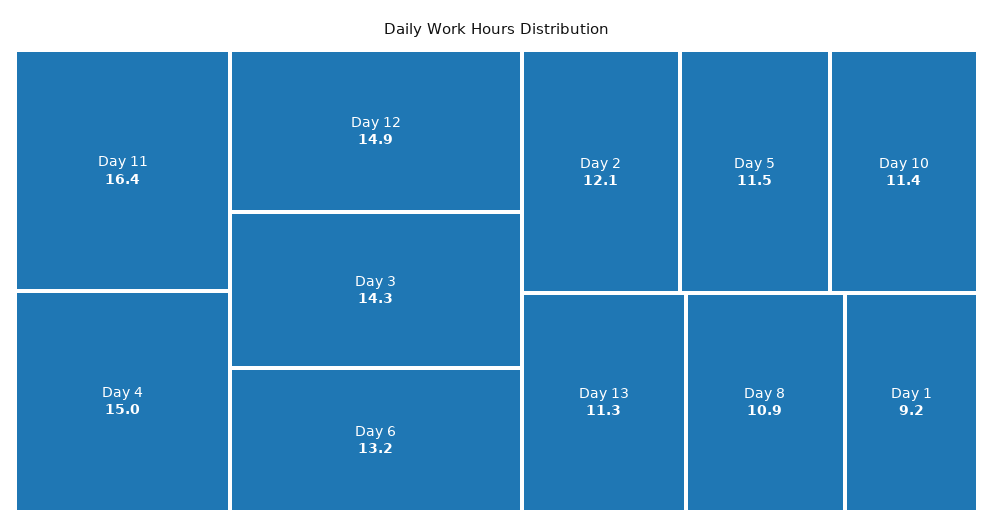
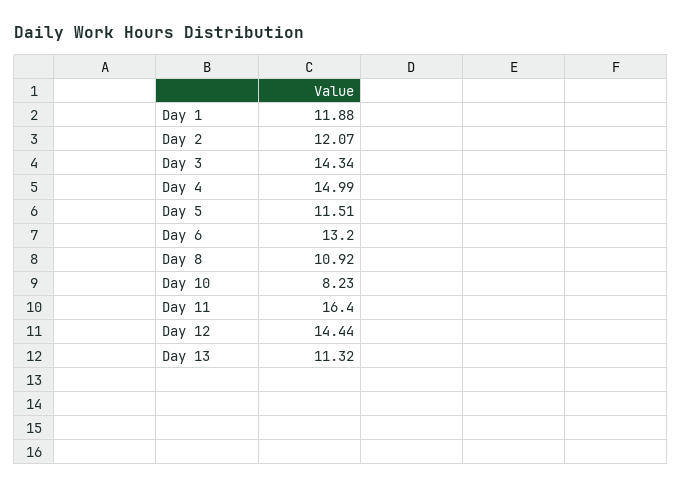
  {
    "Day 11": 16.4,
    "Day 4": 14.99,
-   "Day 12": 14.9,
+   "Day 12": 14.44,
    "Day 3": 14.34,
    "Day 6": 13.2,
    "Day 2": 12.07,
    "Day 5": 11.51,
-   "Day 10": 11.4,
+   "Day 10": 8.23,
    "Day 13": 11.32,
    "Day 8": 10.92,
-   "Day 1": 9.2
+   "Day 1": 11.88
  }

